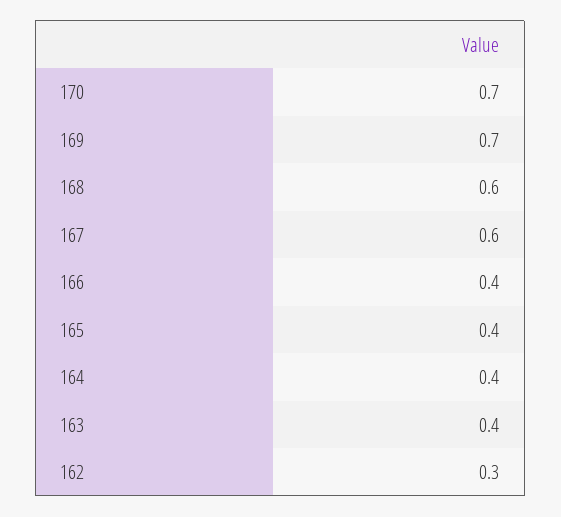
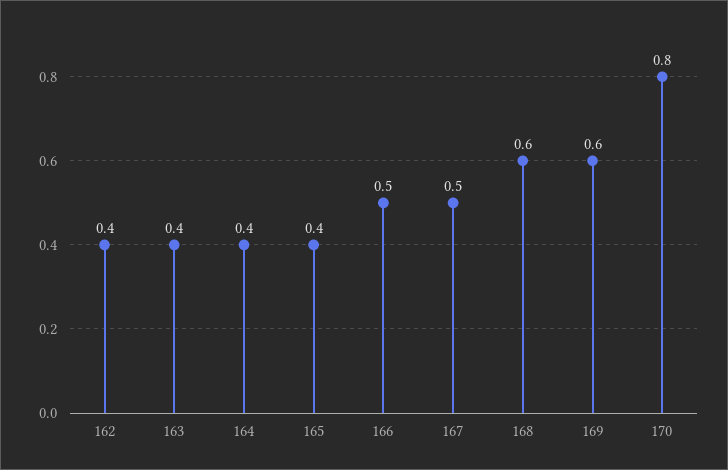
  {
-   "170": 0.7,
+   "170": 0.8,
-   "169": 0.7,
+   "169": 0.6,
    "168": 0.6,
-   "167": 0.6,
+   "167": 0.5,
-   "166": 0.4,
+   "166": 0.5,
    "165": 0.4,
    "164": 0.4,
    "163": 0.4,
-   "162": 0.3
+   "162": 0.4
  }

